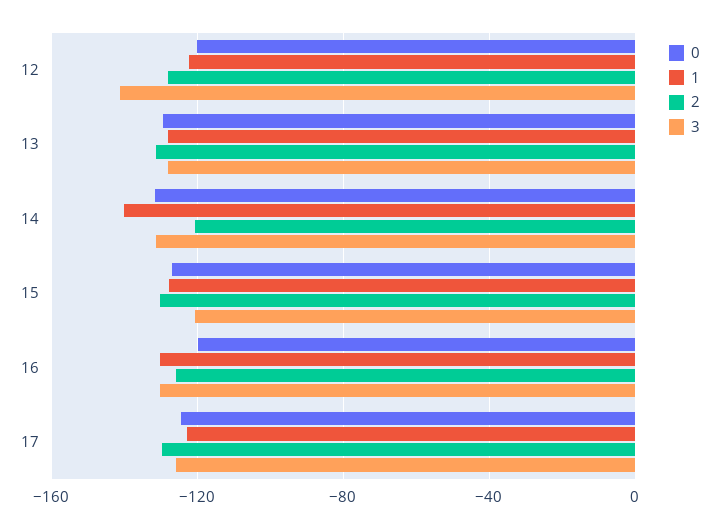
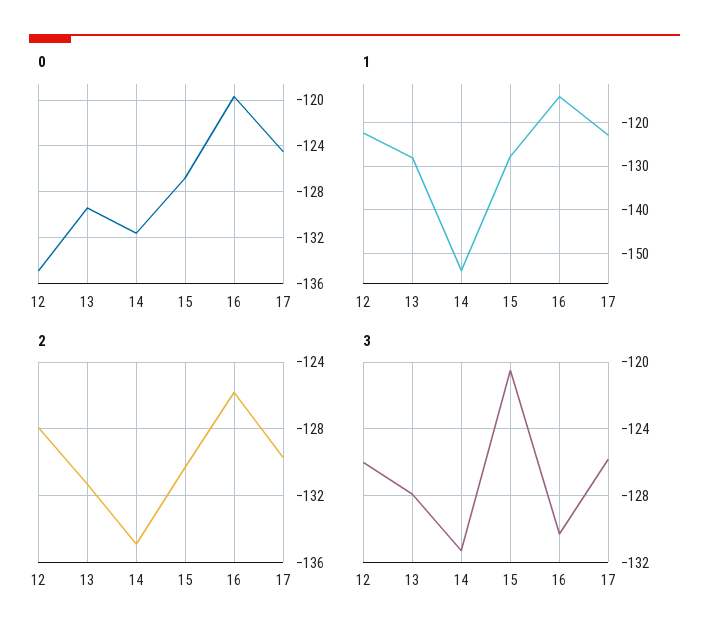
  {
    "0": {
-     "12": -120,
+     "12": -135,
      "13": -129,
      "14": -132,
      "15": -127,
      "16": -120,
      "17": -125
    },
    "1": {
      "12": -122,
      "13": -128,
-     "14": -140,
+     "14": -154,
      "15": -128,
-     "16": -130,
+     "16": -114,
      "17": -122
    },
    "2": {
      "12": -128,
      "13": -131.5,
-     "14": -120,
+     "14": -135,
      "15": -130.5,
      "16": -126,
      "17": -129.5
    },
    "3": {
-     "12": -140,
+     "12": -126,
      "13": -128,
      "14": -131.5,
      "15": -120.5,
      "16": -130.5,
      "17": -126
    }
  }

